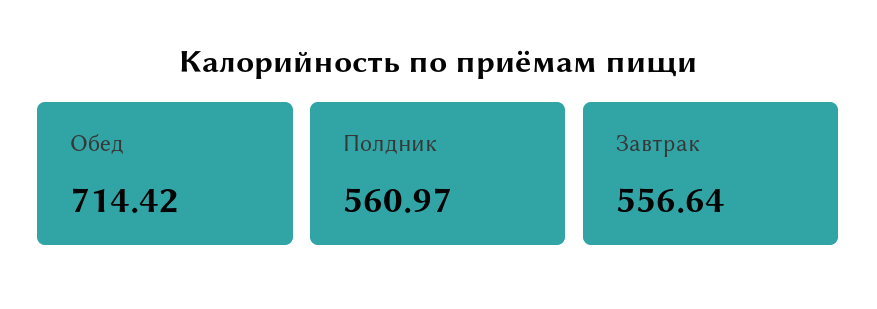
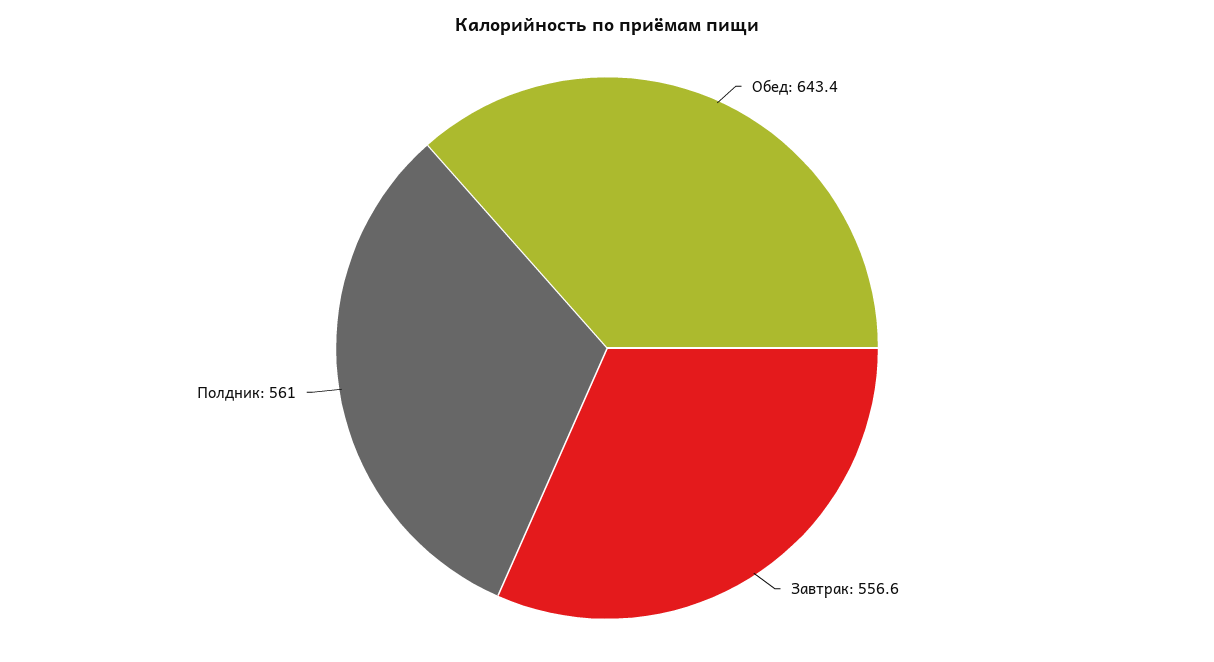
  {
-   "Обед": 714.42,
+   "Обед": 643.4,
    "Полдник": 560.97,
    "Завтрак": 556.64
  }

